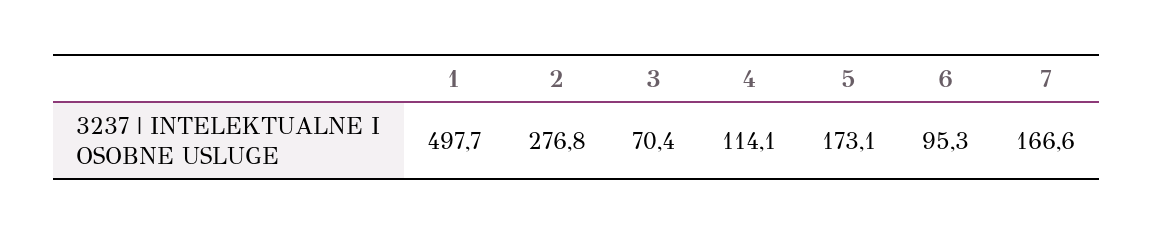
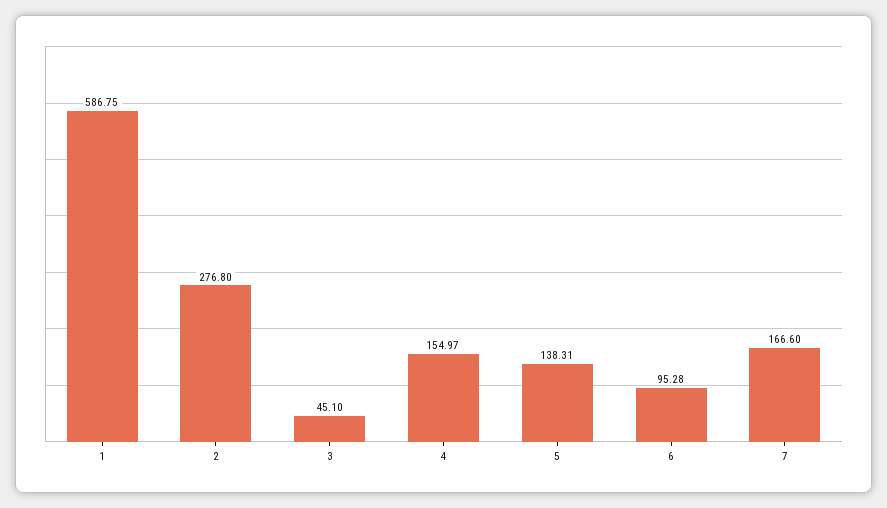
  {
-   "1": 497.7,
+   "1": 586.75,
    "2": 276.8,
-   "3": 70.4,
+   "3": 45.1,
-   "4": 114.1,
+   "4": 154.97,
-   "5": 173.1,
+   "5": 138.31,
    "6": 95.28,
    "7": 166.6
  }

